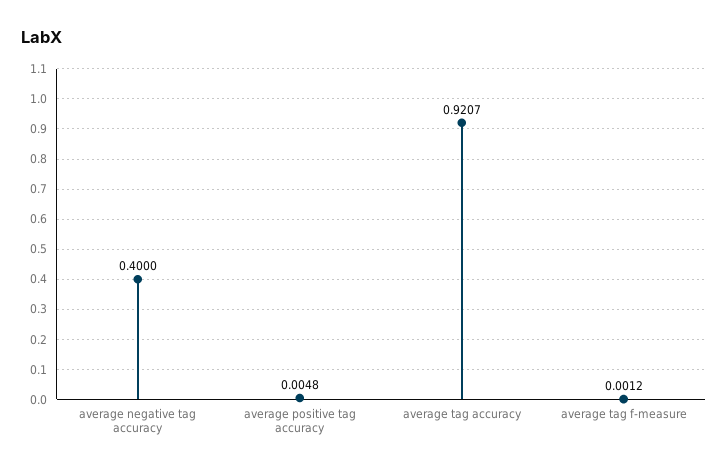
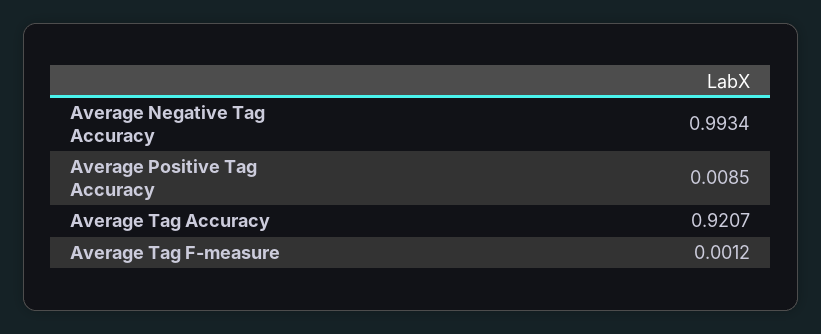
  {
-   "average negative tag accuracy": 0.4,
+   "average negative tag accuracy": 0.9934,
-   "average positive tag accuracy": 0.0048,
+   "average positive tag accuracy": 0.0085,
    "average tag accuracy": 0.9207,
    "average tag f-measure": 0.0012
  }

